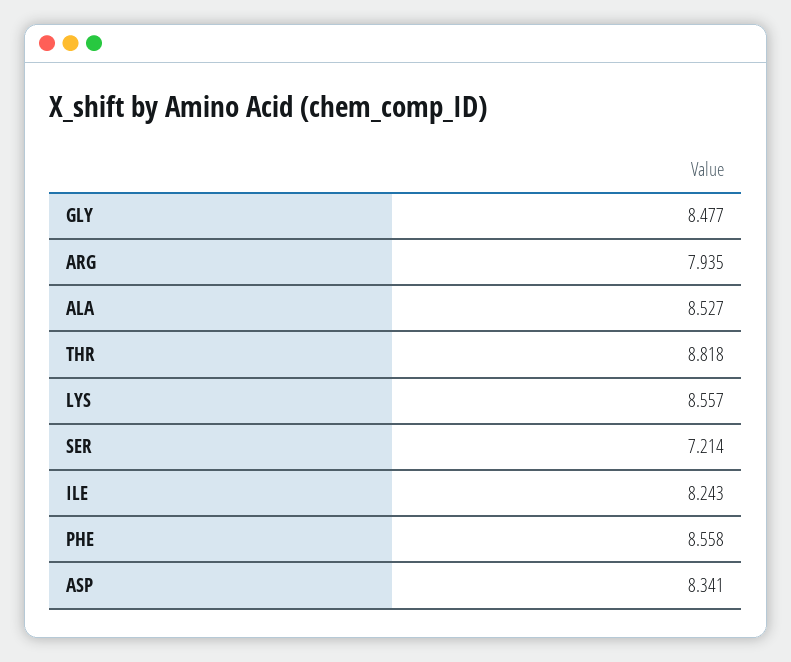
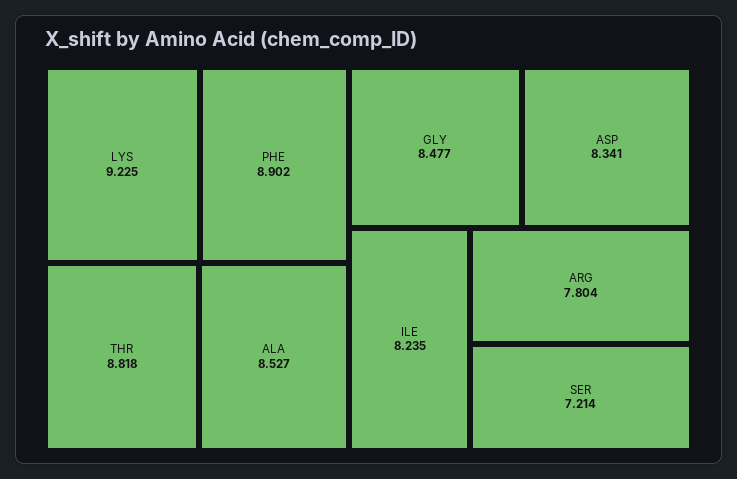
  {
    "GLY": 8.477,
-   "ARG": 7.935,
+   "ARG": 7.804,
    "ALA": 8.527,
    "THR": 8.818,
-   "LYS": 8.557,
+   "LYS": 9.225,
    "SER": 7.214,
-   "ILE": 8.243,
+   "ILE": 8.235,
-   "PHE": 8.558,
+   "PHE": 8.902,
    "ASP": 8.341
  }

